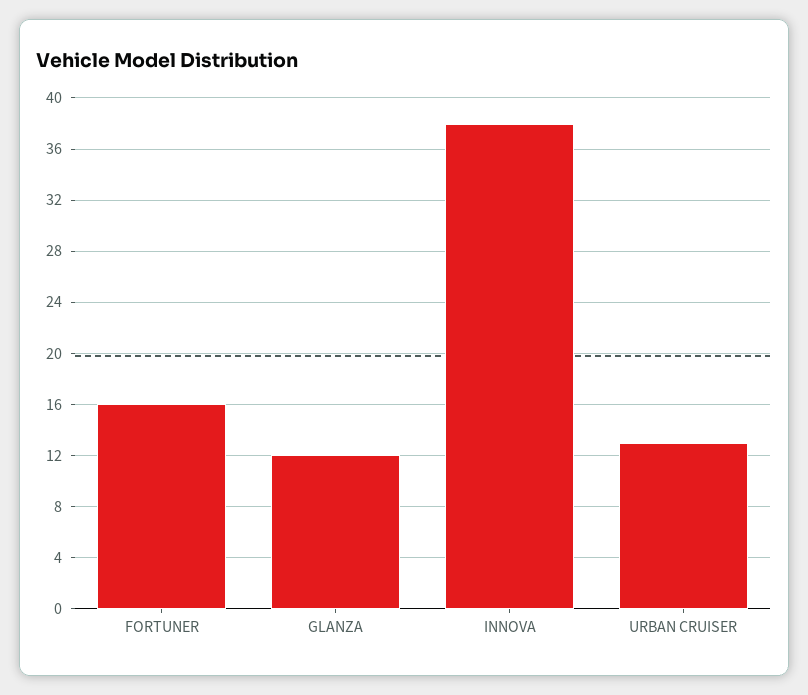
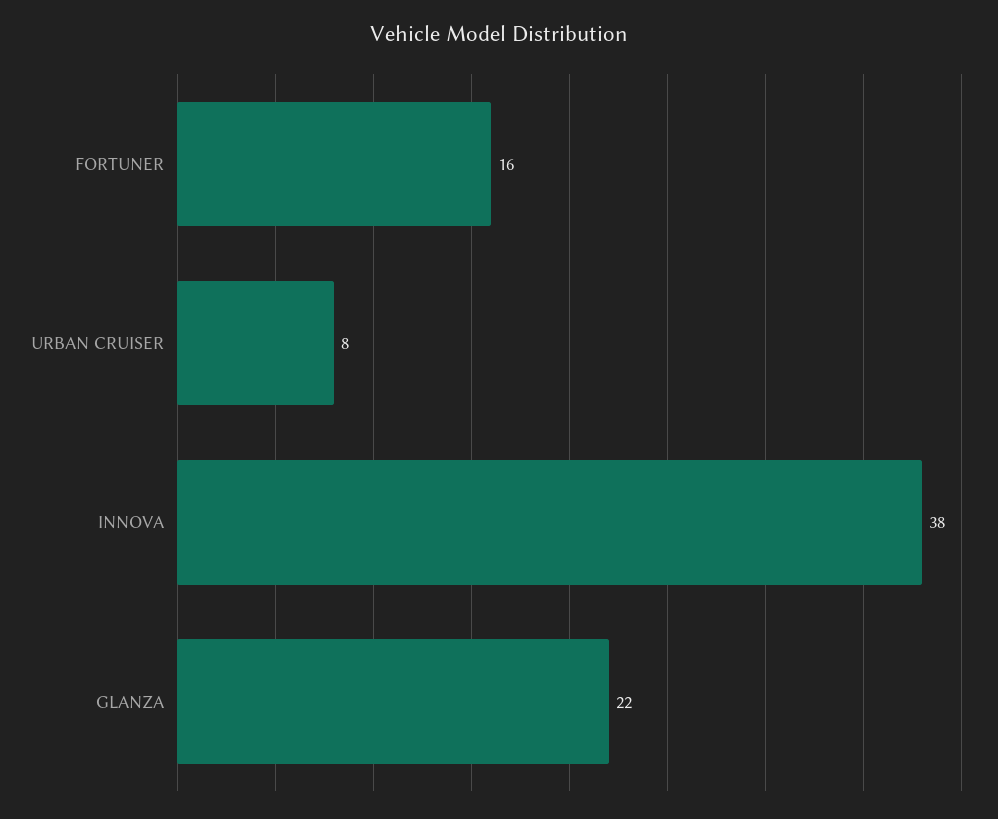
  {
    "FORTUNER": 16,
-   "GLANZA": 12,
+   "GLANZA": 22,
    "INNOVA": 38,
-   "URBAN CRUISER": 13
+   "URBAN CRUISER": 8
  }

